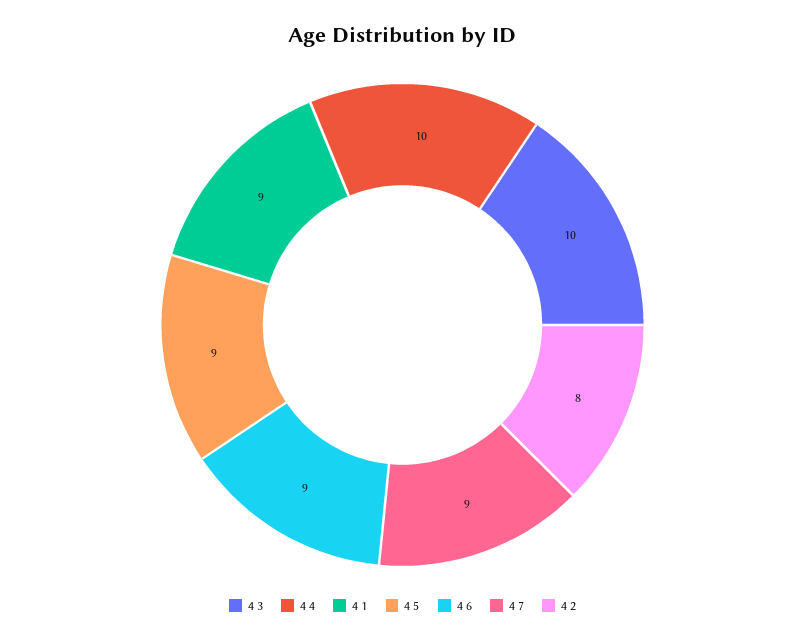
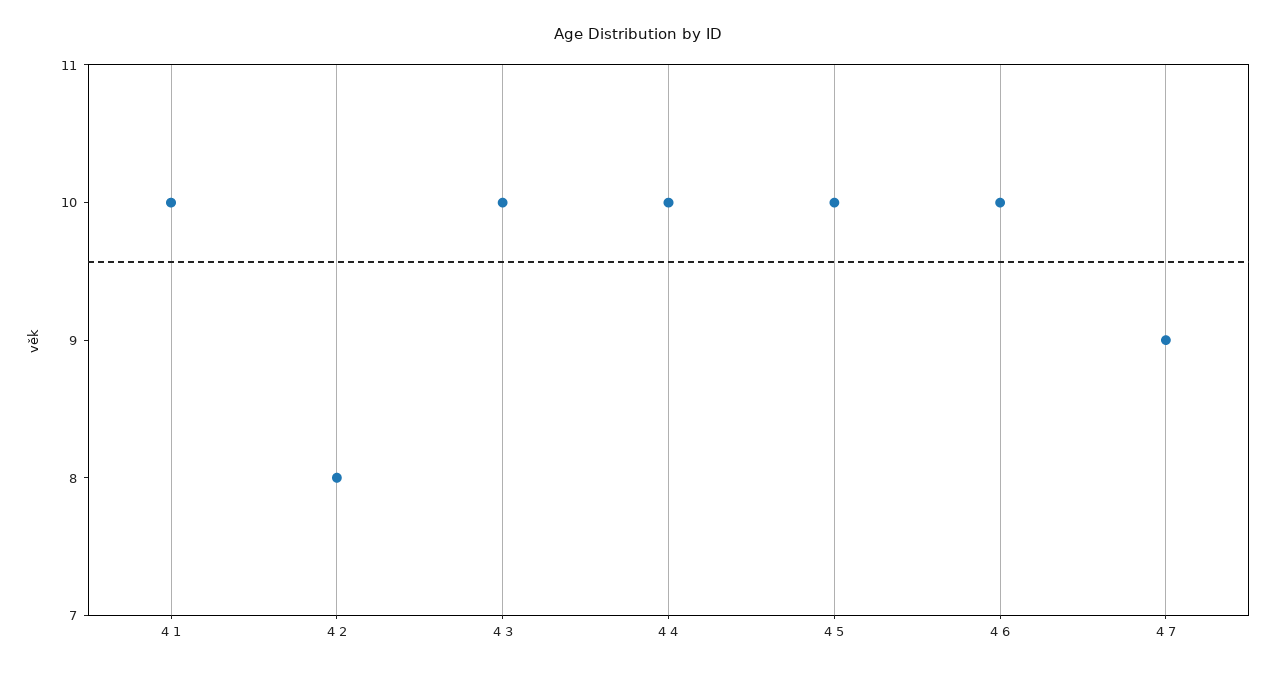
  {
    "4 3": 10,
    "4 4": 10,
-   "4 1": 9,
+   "4 1": 10,
-   "4 5": 9,
+   "4 5": 10,
-   "4 6": 9,
+   "4 6": 10,
    "4 7": 9,
    "4 2": 8
  }

